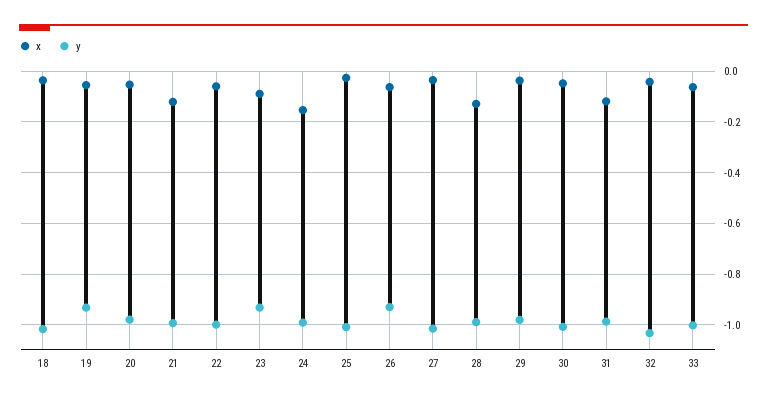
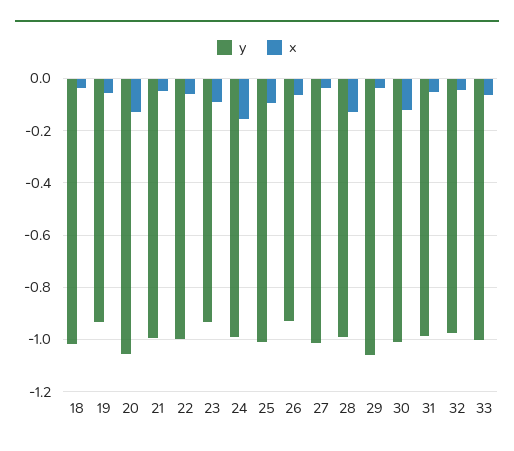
  {
    "x": {
      "18": -0.025,
      "19": -0.05,
-     "20": -0.05,
+     "20": -0.125,
-     "21": -0.125,
+     "21": -0.05,
      "22": -0.05,
      "23": -0.1,
      "24": -0.15,
-     "25": -0.025,
+     "25": -0.1,
      "26": -0.075,
      "27": -0.025,
      "28": -0.125,
      "29": -0.05,
-     "30": -0.05,
+     "30": -0.125,
-     "31": -0.125,
+     "31": -0.05,
      "32": -0.05,
      "33": -0.075
    },
    "y": {
      "18": -1.025,
      "19": -0.925,
-     "20": -0.975,
+     "20": -1.05,
      "21": -1,
      "22": -1,
      "23": -0.925,
      "24": -1,
      "25": -1,
      "26": -0.925,
      "27": -1.025,
      "28": -1,
-     "29": -0.975,
+     "29": -1.05,
      "30": -1,
      "31": -0.975,
-     "32": -1.025,
+     "32": -0.975,
      "33": -1
    }
  }

